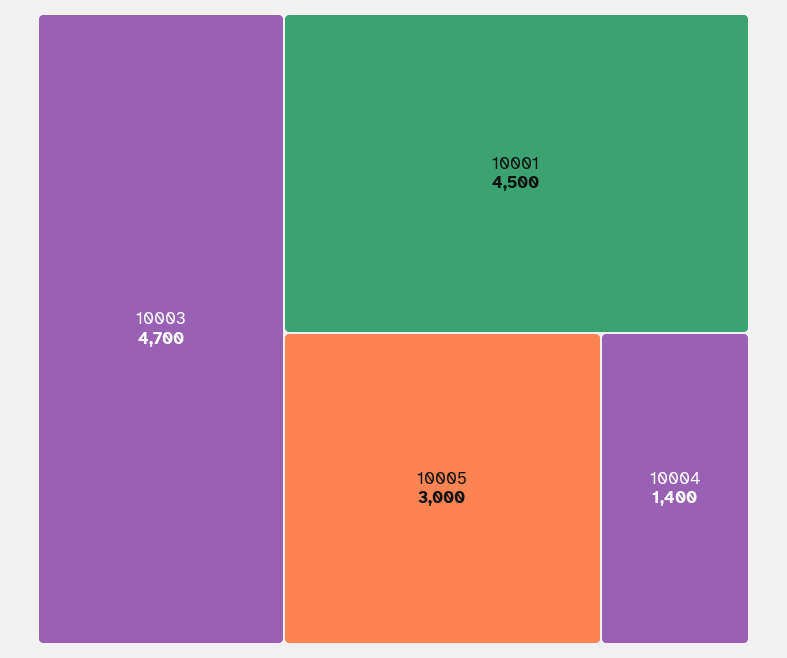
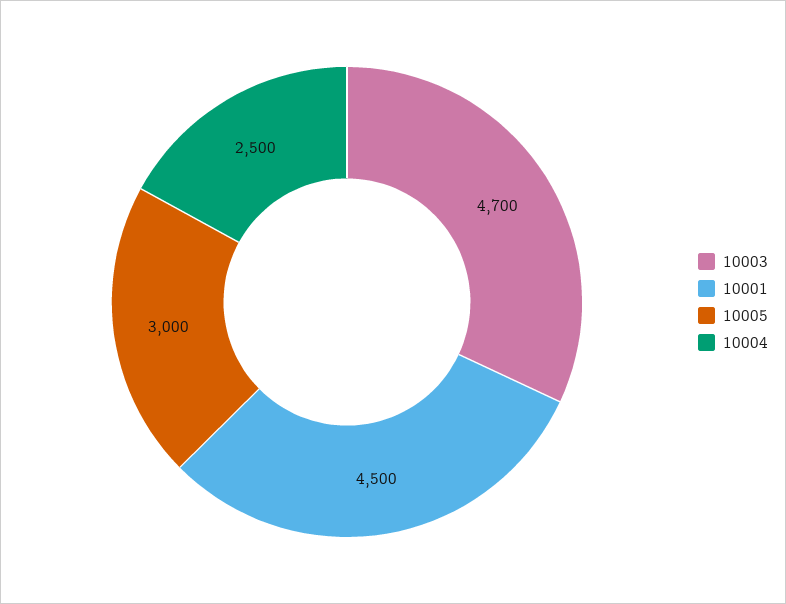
  {
    "10003": 4700,
    "10001": 4500,
    "10005": 3000,
-   "10004": 1400
+   "10004": 2500
  }

